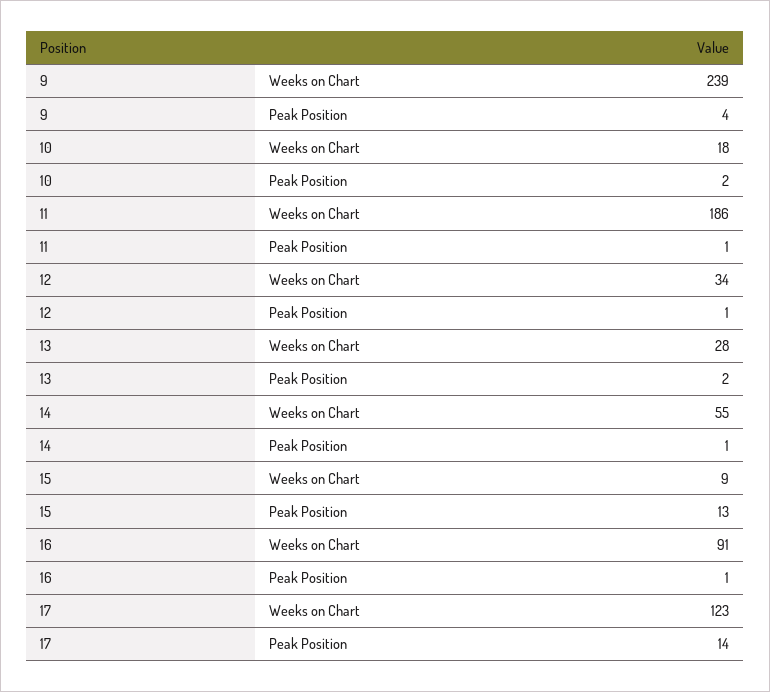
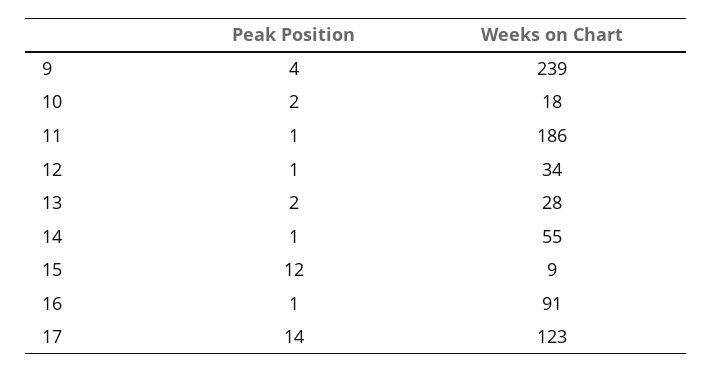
  {
    "9": {
      "Weeks on Chart": 239,
      "Peak Position": 4
    },
    "10": {
      "Weeks on Chart": 18,
      "Peak Position": 2
    },
    "11": {
      "Weeks on Chart": 186,
      "Peak Position": 1
    },
    "12": {
      "Weeks on Chart": 34,
      "Peak Position": 1
    },
    "13": {
      "Weeks on Chart": 28,
      "Peak Position": 2
    },
    "14": {
      "Weeks on Chart": 55,
      "Peak Position": 1
    },
    "15": {
      "Weeks on Chart": 9,
-     "Peak Position": 13
+     "Peak Position": 12
    },
    "16": {
      "Weeks on Chart": 91,
      "Peak Position": 1
    },
    "17": {
      "Weeks on Chart": 123,
      "Peak Position": 14
    }
  }

